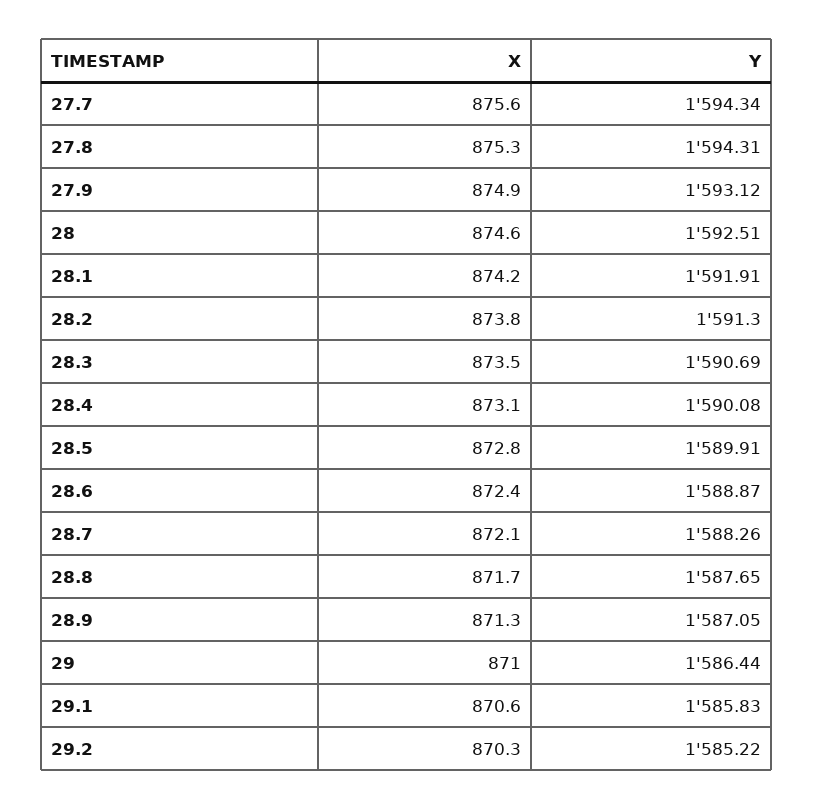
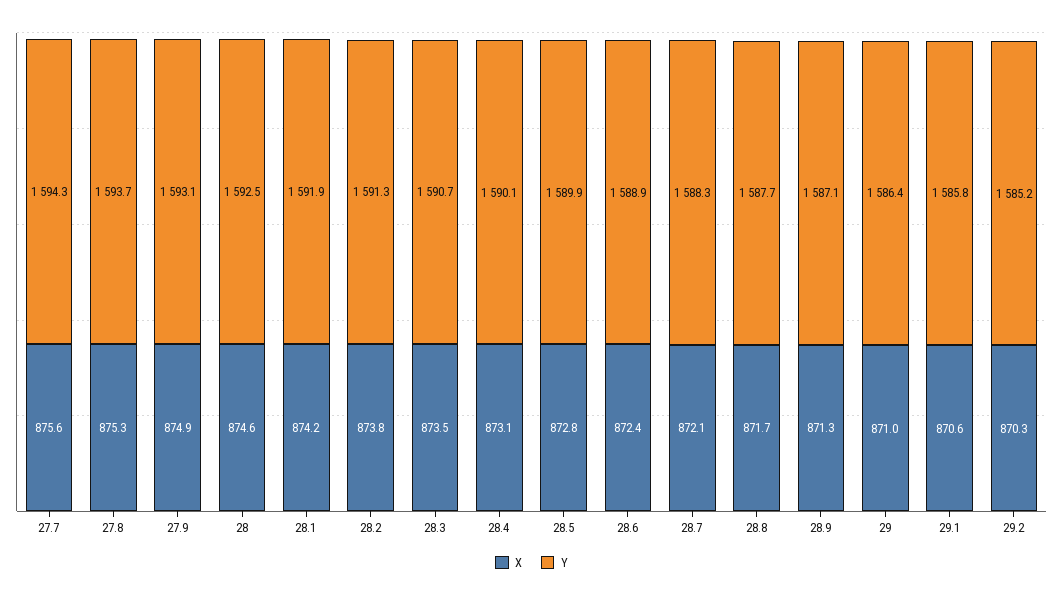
  {
    "X": {
      "27.7": 875.6,
      "27.8": 875.3,
      "27.9": 874.9,
      "28": 874.6,
      "28.1": 874.2,
      "28.2": 873.8,
      "28.3": 873.5,
      "28.4": 873.1,
      "28.5": 872.8,
      "28.6": 872.4,
      "28.7": 872.1,
      "28.8": 871.7,
      "28.9": 871.3,
      "29": 871,
      "29.1": 870.6,
      "29.2": 870.3
    },
    "Y": {
      "27.7": 1594.34,
-     "27.8": 1594.31,
+     "27.8": 1593.7,
      "27.9": 1593.12,
      "28": 1592.51,
      "28.1": 1591.91,
      "28.2": 1591.3,
      "28.3": 1590.69,
      "28.4": 1590.08,
      "28.5": 1589.91,
      "28.6": 1588.87,
      "28.7": 1588.26,
      "28.8": 1587.65,
      "28.9": 1587.05,
      "29": 1586.44,
      "29.1": 1585.83,
      "29.2": 1585.22
    }
  }

